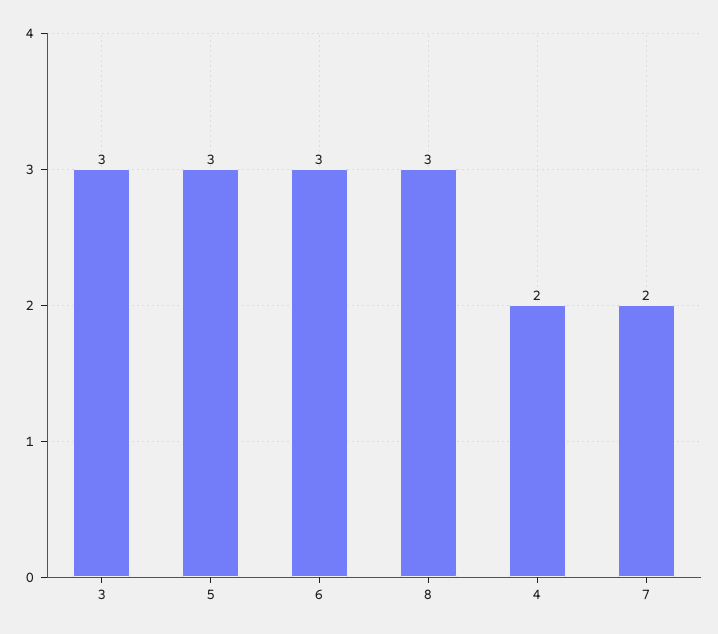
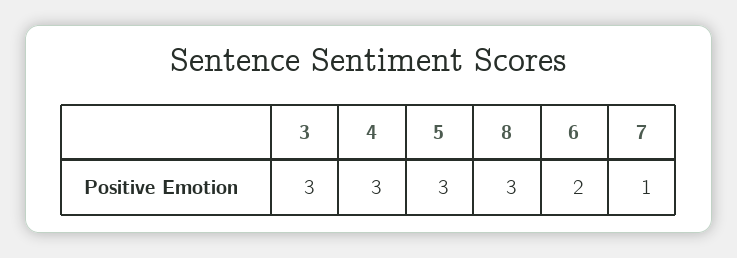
  {
    "3": 3,
    "5": 3,
-   "6": 3,
+   "6": 2,
    "8": 3,
-   "4": 2,
+   "4": 3,
-   "7": 2
+   "7": 1
  }

